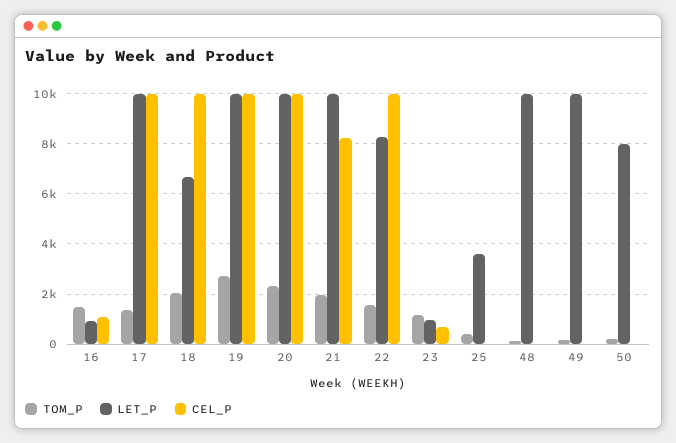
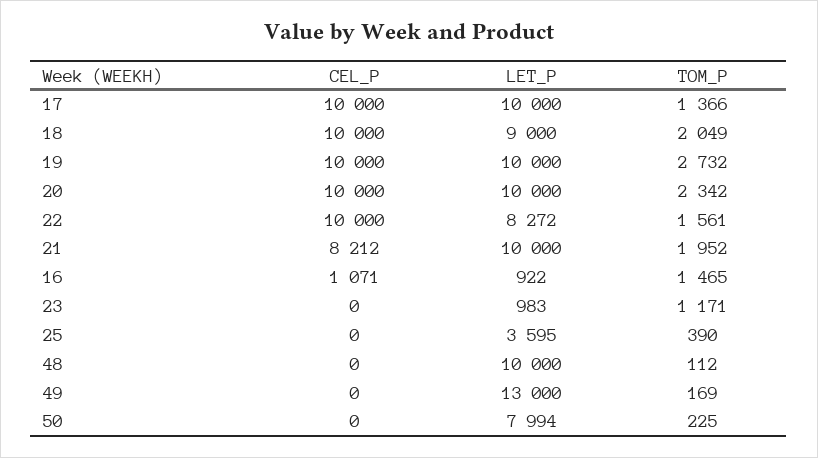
  {
    "TOM_P": {
      "16": 1465,
      "17": 1366,
      "18": 2049,
      "19": 2732,
      "20": 2342,
      "21": 1952,
      "22": 1561,
      "23": 1171,
      "25": 390,
      "48": 112,
      "49": 169,
      "50": 225
    },
    "LET_P": {
      "16": 922,
      "17": 10000,
-     "18": 6750,
+     "18": 9000,
      "19": 10000,
      "20": 10000,
      "21": 10000,
      "22": 8272,
      "23": 983,
      "25": 3595,
      "48": 10000,
-     "49": 10000,
+     "49": 13000,
      "50": 7994
    },
    "CEL_P": {
      "16": 1071,
      "17": 10000,
      "18": 10000,
      "19": 10000,
      "20": 10000,
      "21": 8212,
      "22": 10000,
-     "23": 750,
+     "23": 0,
      "25": 0,
      "48": 0,
      "49": 0,
      "50": 0
    }
  }

